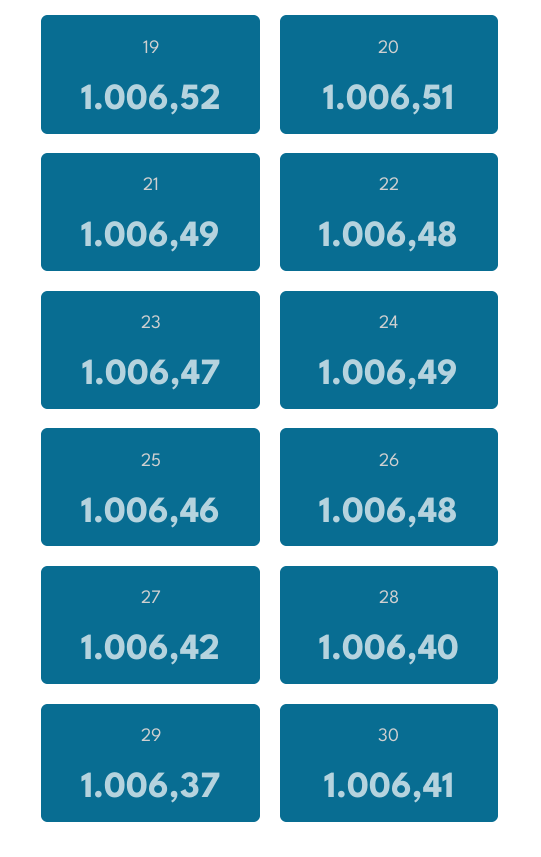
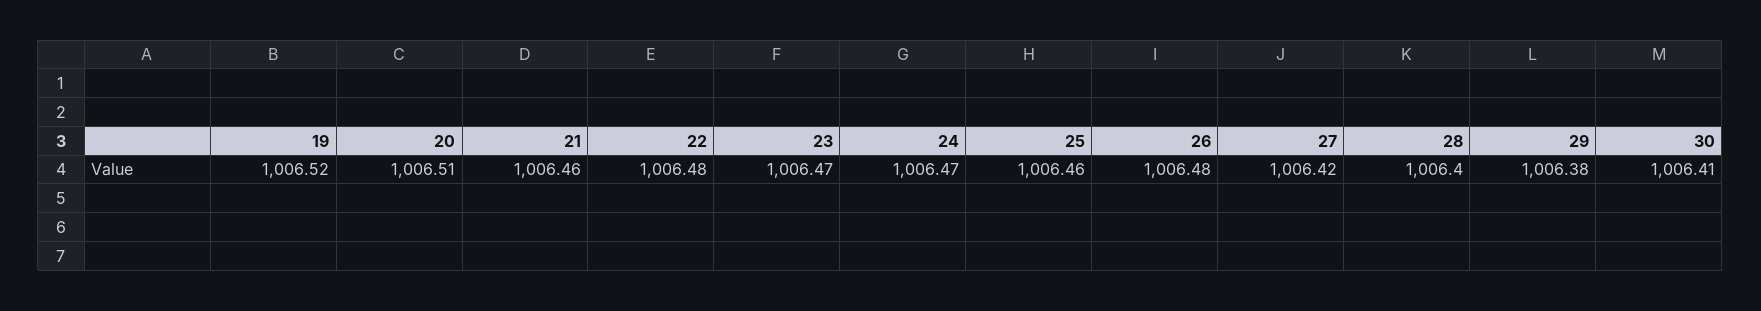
  {
    "19": 1006.52,
    "20": 1006.51,
-   "21": 1006.49,
+   "21": 1006.46,
    "22": 1006.48,
    "23": 1006.47,
-   "24": 1006.49,
+   "24": 1006.47,
    "25": 1006.46,
    "26": 1006.48,
    "27": 1006.42,
    "28": 1006.4,
-   "29": 1006.37,
+   "29": 1006.38,
    "30": 1006.41
  }

